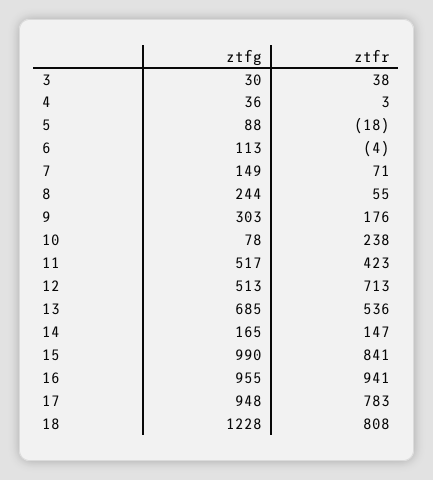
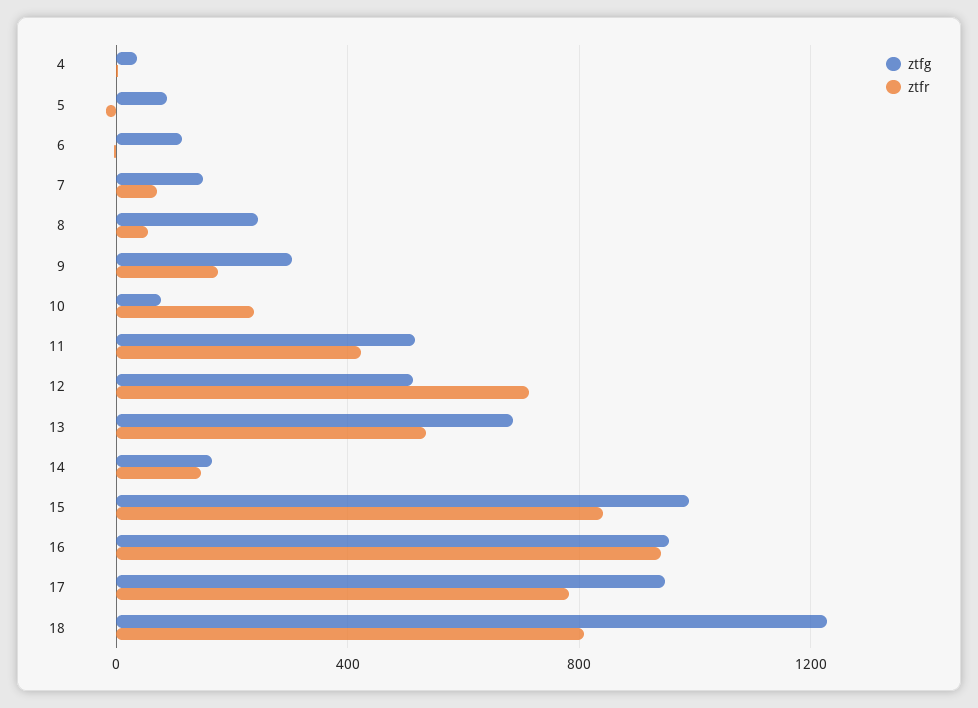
  {
    "ztfg": {
-     "3": 30,
      "4": 36,
      "5": 88,
      "6": 113,
      "7": 149,
      "8": 244,
      "9": 303,
      "10": 78,
      "11": 517,
      "12": 513,
      "13": 685,
      "14": 165,
      "15": 990,
      "16": 955,
      "17": 948,
      "18": 1228
    },
    "ztfr": {
-     "3": 38,
      "4": 3,
      "5": -18,
      "6": -4,
      "7": 71,
      "8": 55,
      "9": 176,
      "10": 238,
      "11": 423,
      "12": 713,
      "13": 536,
      "14": 147,
      "15": 841,
      "16": 941,
      "17": 783,
      "18": 808
    }
  }

